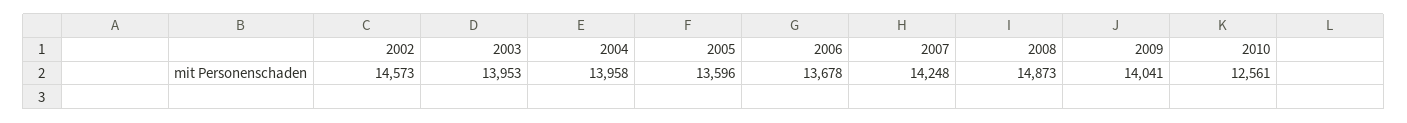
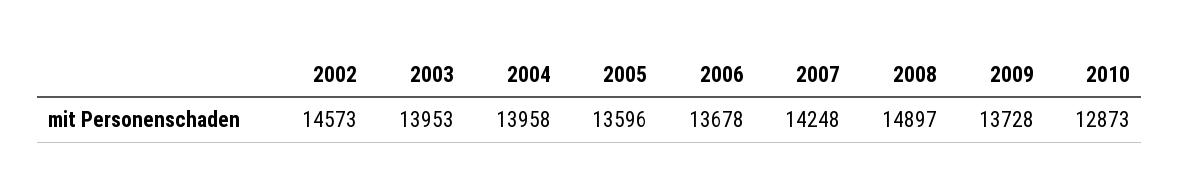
  {
    "2002": 14573,
    "2003": 13953,
    "2004": 13958,
    "2005": 13596,
    "2006": 13678,
    "2007": 14248,
-   "2008": 14873,
+   "2008": 14897,
-   "2009": 14041,
+   "2009": 13728,
-   "2010": 12561
+   "2010": 12873
  }

